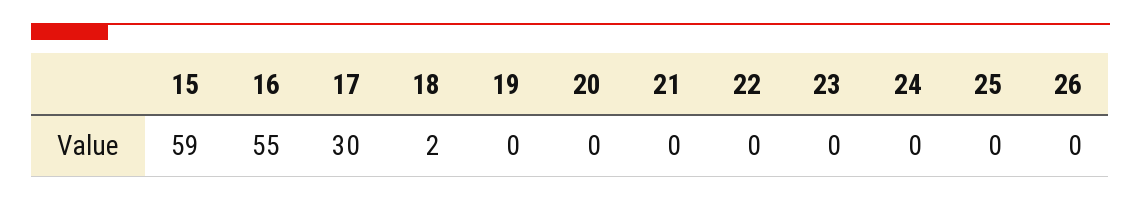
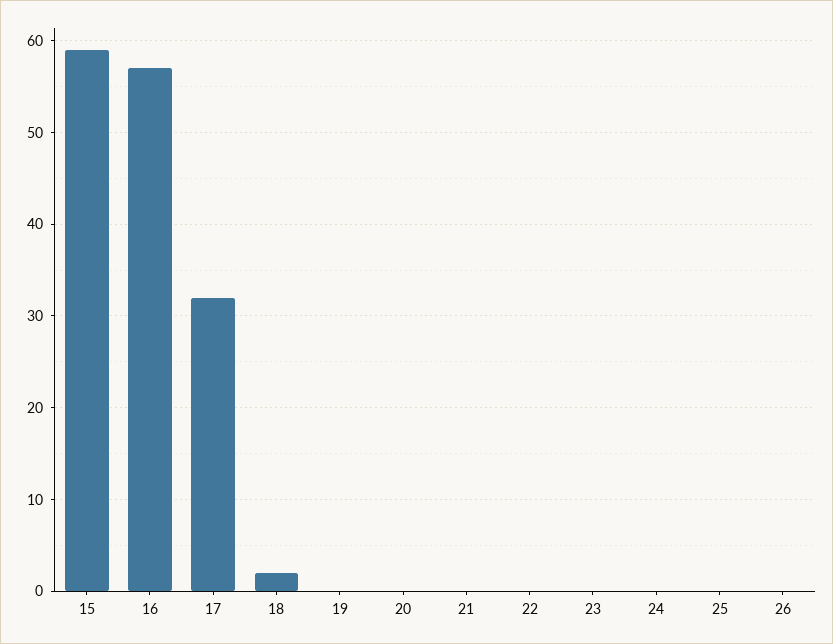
  {
    "15": 59,
-   "16": 55,
+   "16": 57,
-   "17": 30,
+   "17": 32,
    "18": 2,
    "19": 0,
    "20": 0,
    "21": 0,
    "22": 0,
    "23": 0,
    "24": 0,
    "25": 0,
    "26": 0
  }

